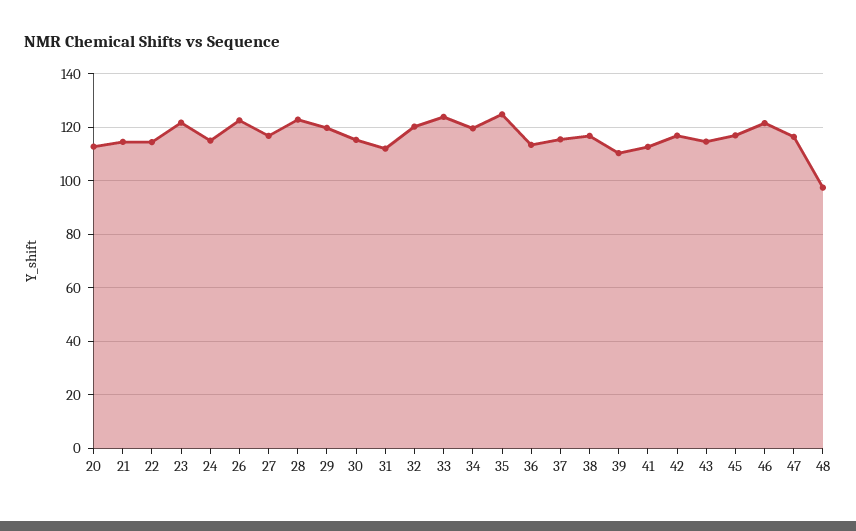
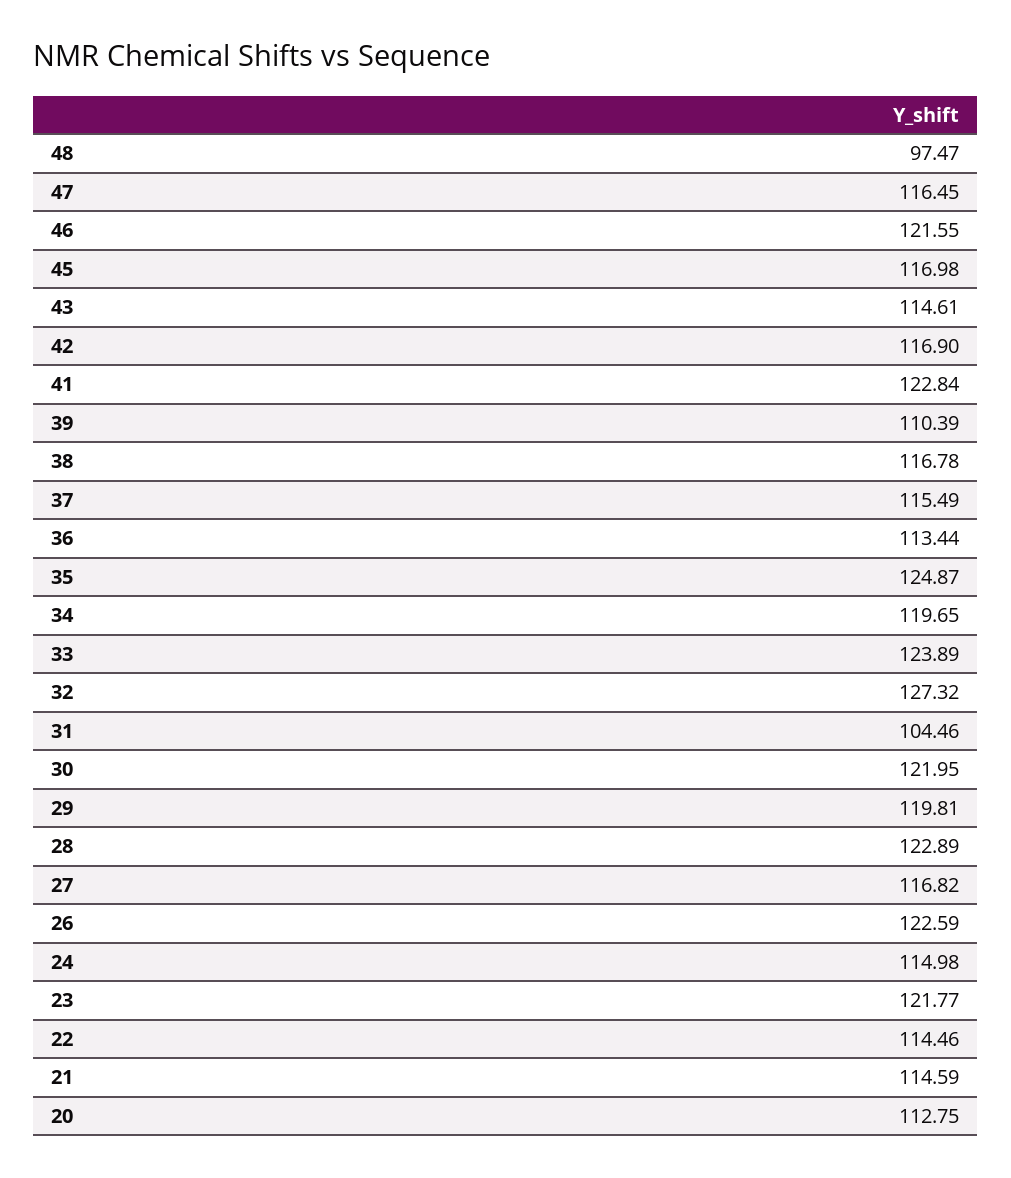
  {
    "20": 112.75,
    "21": 114.59,
    "22": 114.46,
    "23": 121.77,
    "24": 114.98,
    "26": 122.59,
    "27": 116.82,
    "28": 122.89,
    "29": 119.81,
-   "30": 115,
+   "30": 121.95,
-   "31": 112.5,
+   "31": 104.46,
-   "32": 120,
+   "32": 127.32,
    "33": 123.89,
    "34": 119.65,
    "35": 124.87,
    "36": 113.44,
    "37": 115.49,
    "38": 116.78,
    "39": 110.39,
-   "41": 112.5,
+   "41": 122.84,
    "42": 116.9,
    "43": 114.61,
    "45": 116.98,
    "46": 121.55,
    "47": 116.45,
    "48": 97.47
  }

